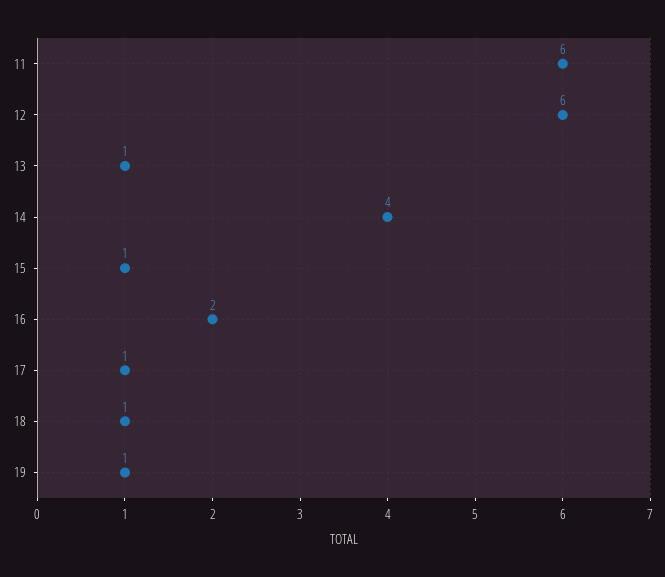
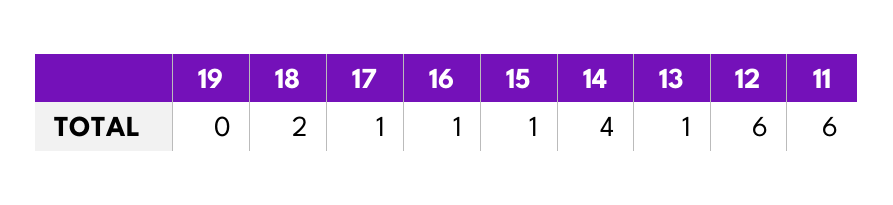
  {
    "11": 6,
    "12": 6,
    "13": 1,
    "14": 4,
    "15": 1,
-   "16": 2,
+   "16": 1,
    "17": 1,
-   "18": 1,
+   "18": 2,
-   "19": 1
+   "19": 0
  }

